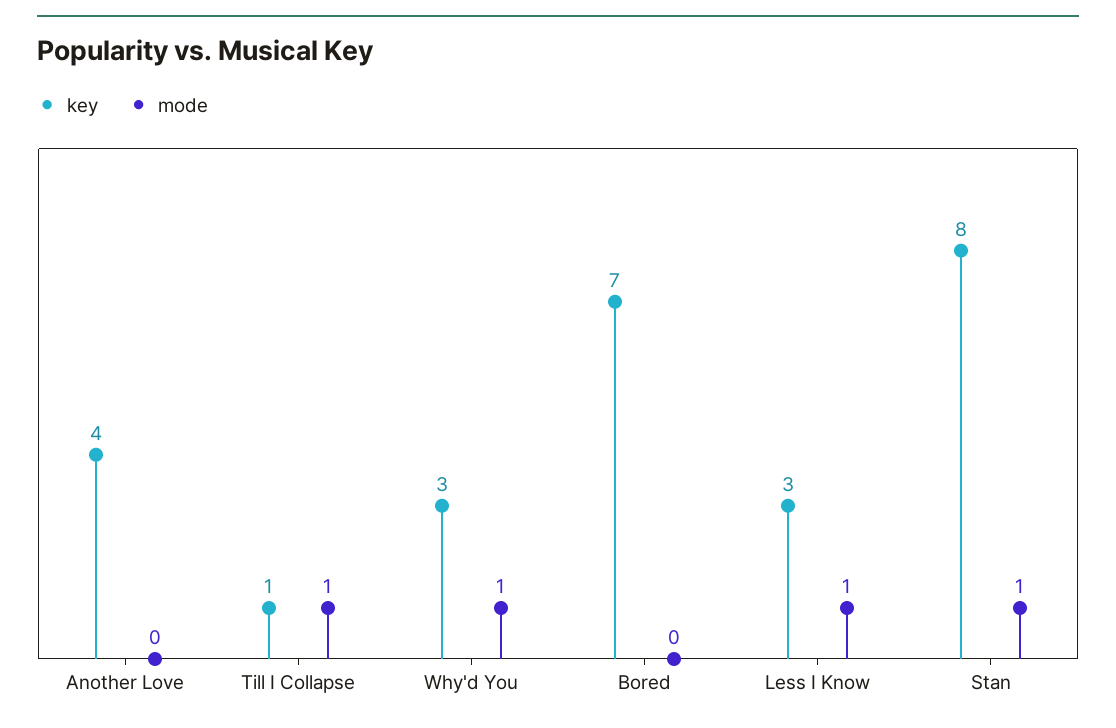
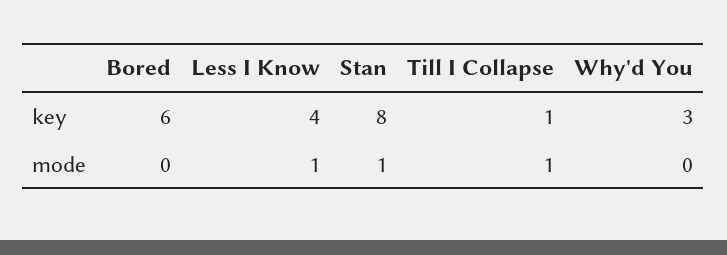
  {
    "key": {
-     "Another Love": 4,
      "Till I Collapse": 1,
      "Why'd You": 3,
-     "Bored": 7,
+     "Bored": 6,
-     "Less I Know": 3,
+     "Less I Know": 4,
      "Stan": 8
    },
    "mode": {
-     "Another Love": 0,
      "Till I Collapse": 1,
-     "Why'd You": 1,
+     "Why'd You": 0,
      "Bored": 0,
      "Less I Know": 1,
      "Stan": 1
    }
  }

